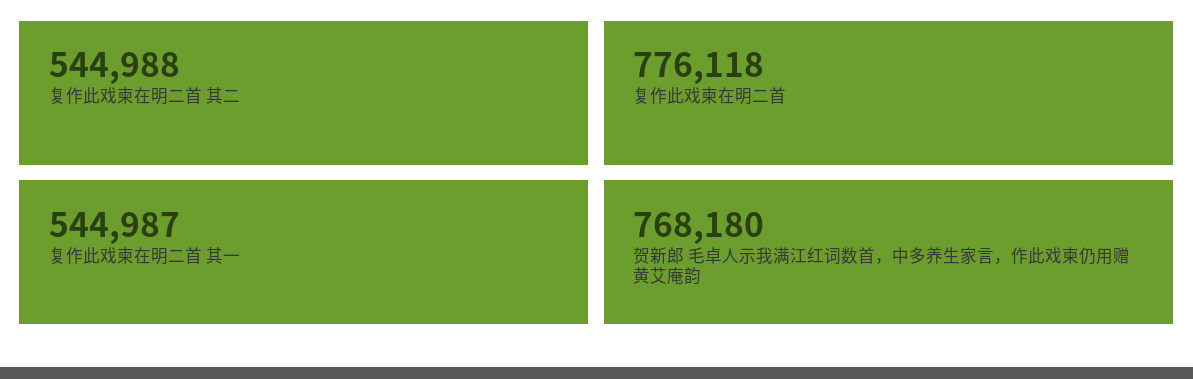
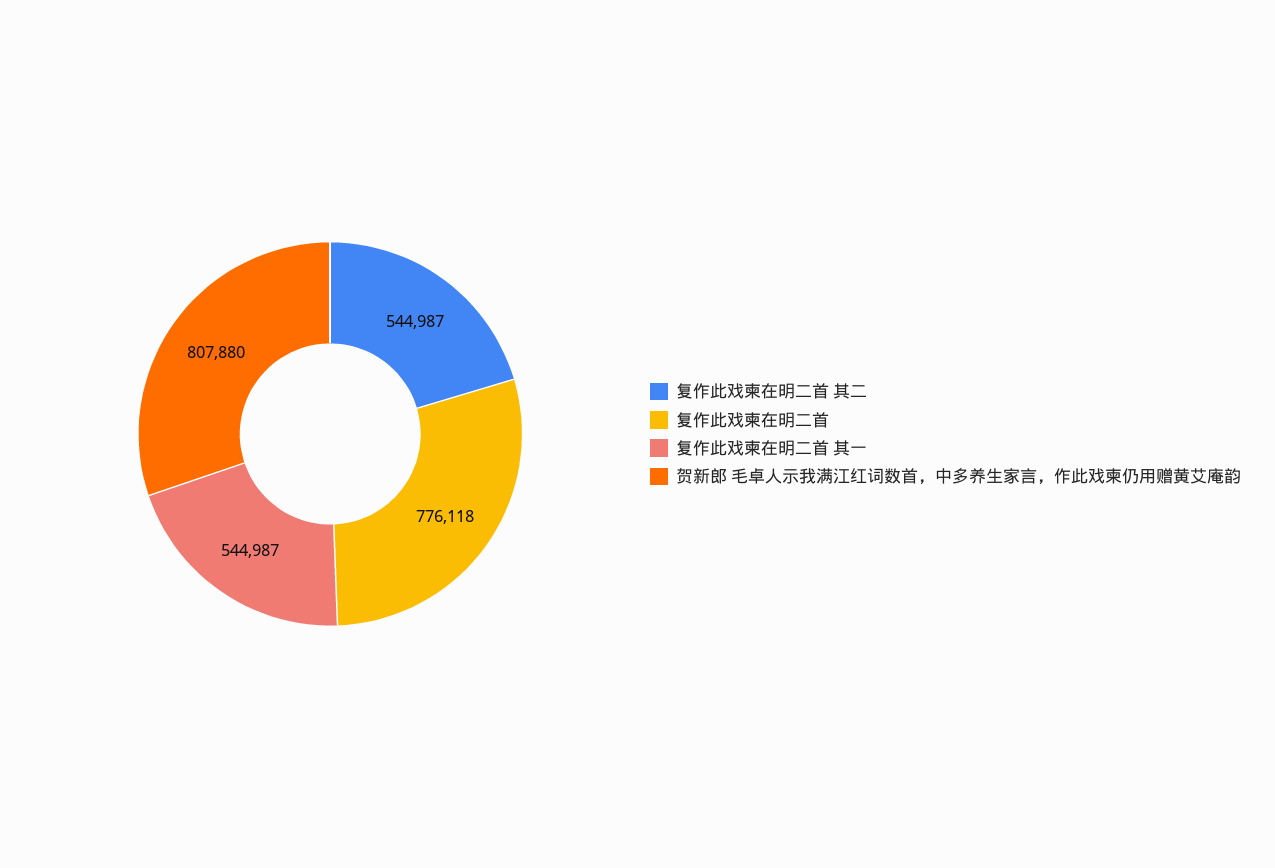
  {
-   "复作此戏柬在明二首 其二": 544988,
+   "复作此戏柬在明二首 其二": 544987,
    "复作此戏柬在明二首": 776118,
    "复作此戏柬在明二首 其一": 544987,
-   "贺新郎 毛卓人示我满江红词数首，中多养生家言，作此戏柬仍用赠黄艾庵韵": 768180
+   "贺新郎 毛卓人示我满江红词数首，中多养生家言，作此戏柬仍用赠黄艾庵韵": 807880
  }

